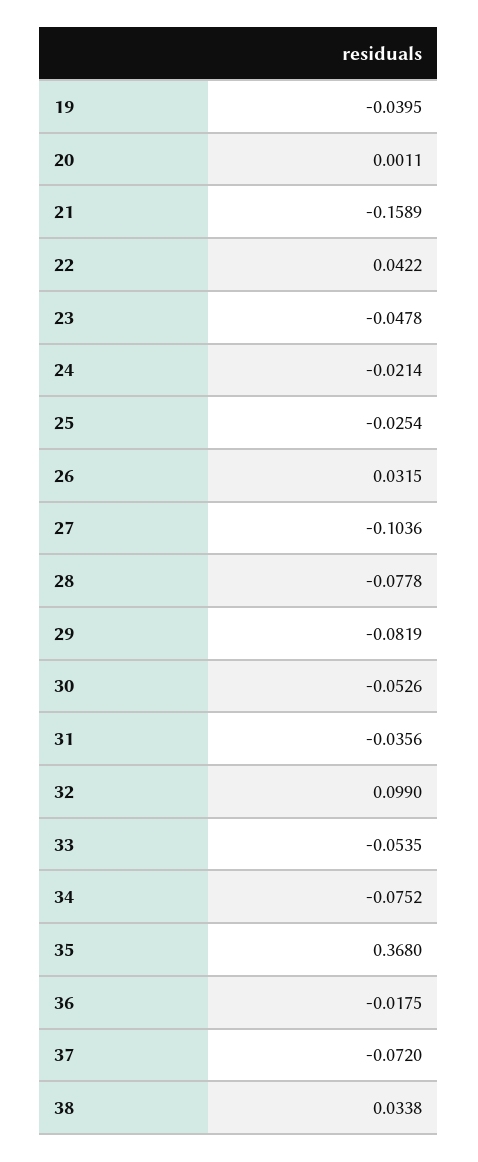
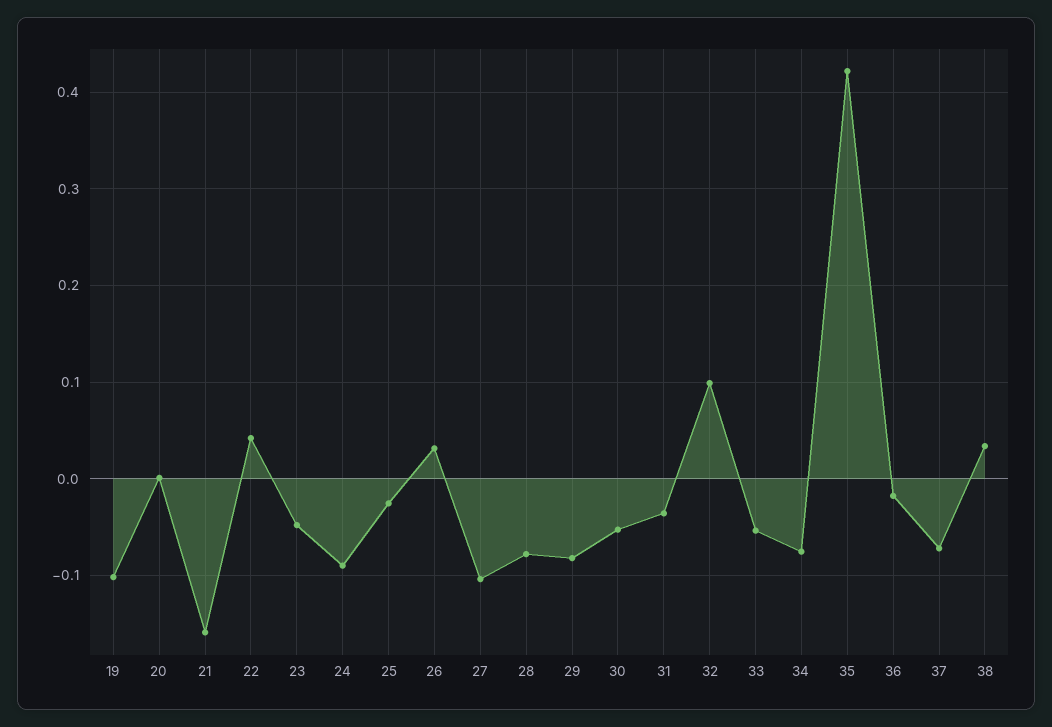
  {
-   "19": -0.0395,
+   "19": -0.1,
    "20": 0.0011,
    "21": -0.1589,
    "22": 0.0422,
    "23": -0.0478,
-   "24": -0.0214,
+   "24": -0.09,
    "25": -0.0254,
    "26": 0.0315,
    "27": -0.1036,
    "28": -0.0778,
    "29": -0.0819,
    "30": -0.0526,
    "31": -0.0356,
    "32": 0.099,
    "33": -0.0535,
    "34": -0.0752,
-   "35": 0.368,
+   "35": 0.42,
    "36": -0.0175,
    "37": -0.072,
    "38": 0.0338
  }

